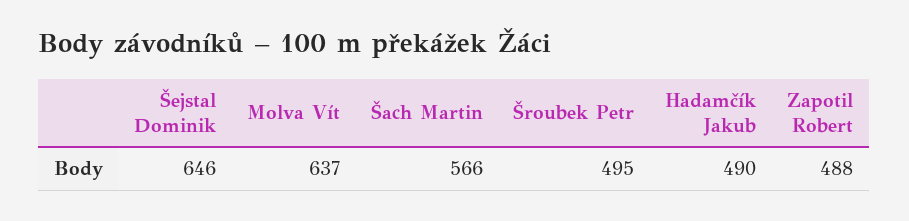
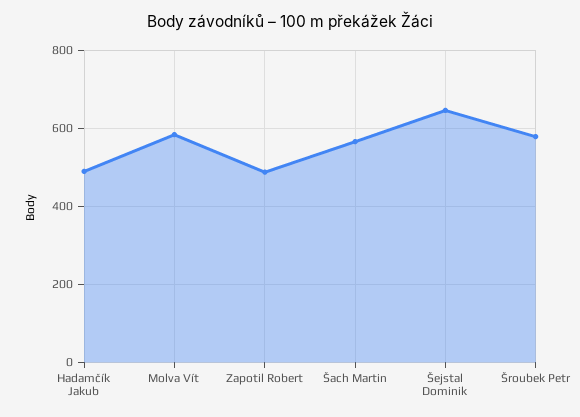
  {
    "Šejstal Dominik": 646,
-   "Molva Vít": 637,
+   "Molva Vít": 580,
    "Šach Martin": 566,
-   "Šroubek Petr": 495,
+   "Šroubek Petr": 580,
    "Hadamčík Jakub": 490,
    "Zapotil Robert": 488
  }

